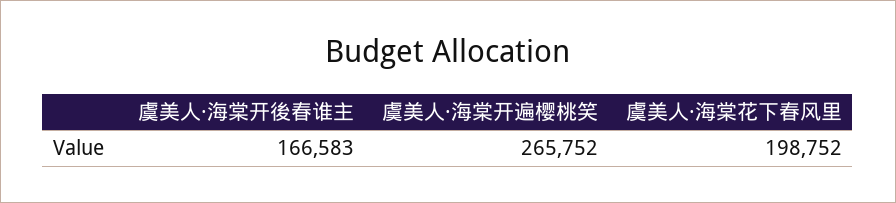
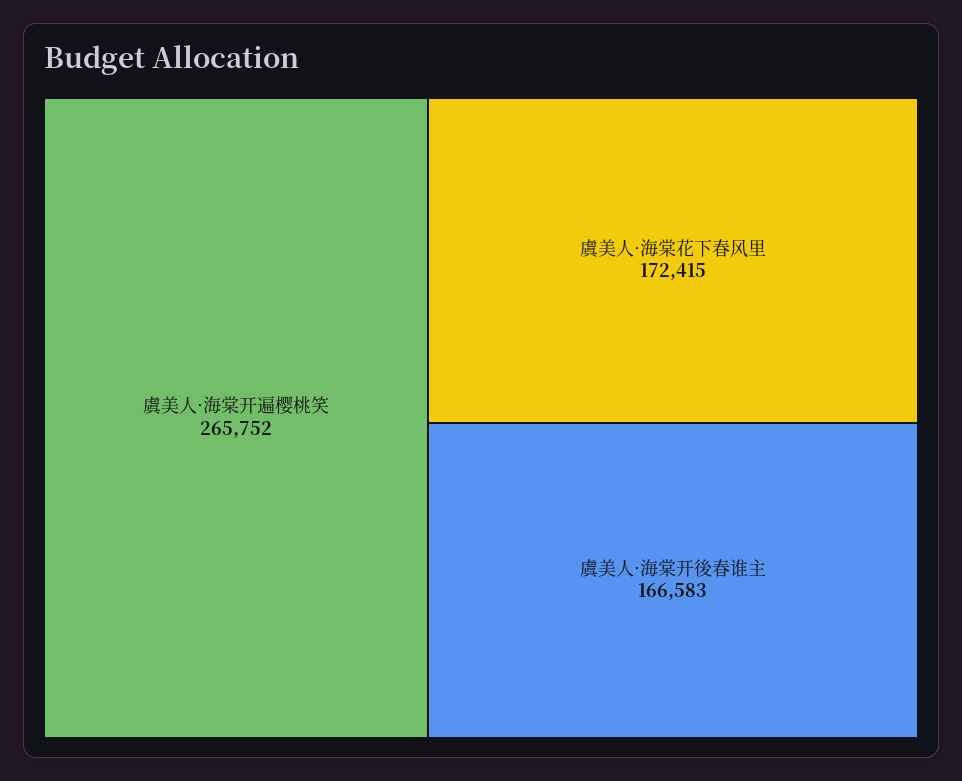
  {
    "虞美人·海棠开後春谁主": 166583,
    "虞美人·海棠开遍樱桃笑": 265752,
-   "虞美人·海棠花下春风里": 198752
+   "虞美人·海棠花下春风里": 172415
  }

